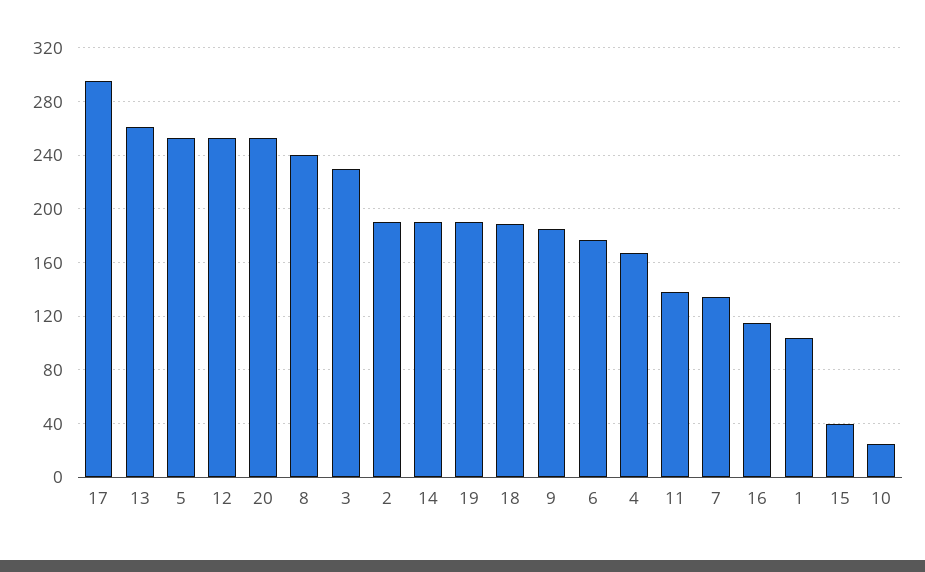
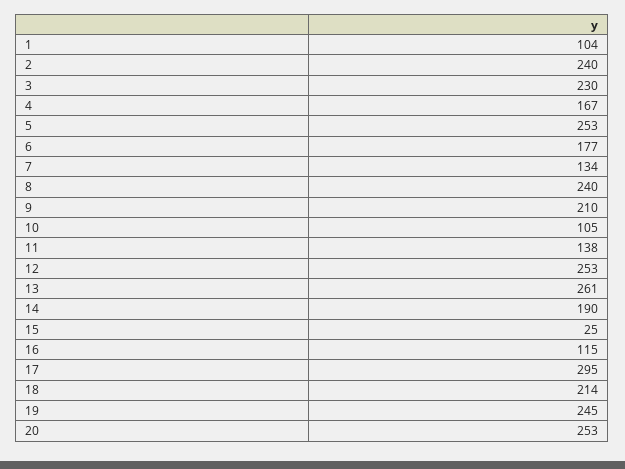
  {
    "17": 295,
    "13": 261,
    "5": 253,
    "12": 253,
    "20": 253,
    "8": 240,
    "3": 230,
-   "2": 190,
+   "2": 240,
    "14": 190,
-   "19": 190,
+   "19": 245,
-   "18": 190,
+   "18": 214,
-   "9": 185,
+   "9": 210,
    "6": 177,
    "4": 167,
    "11": 138,
    "7": 134,
    "16": 115,
    "1": 104,
-   "15": 40,
+   "15": 25,
-   "10": 25
+   "10": 105
  }

